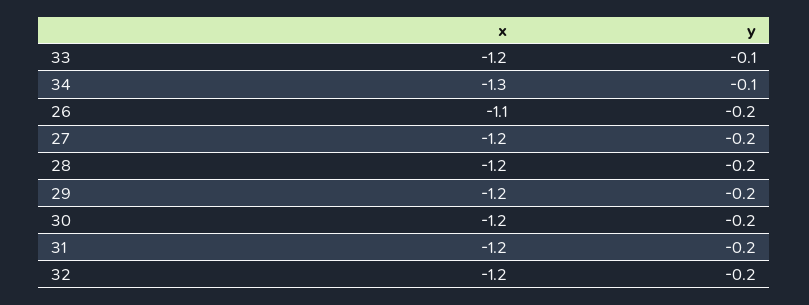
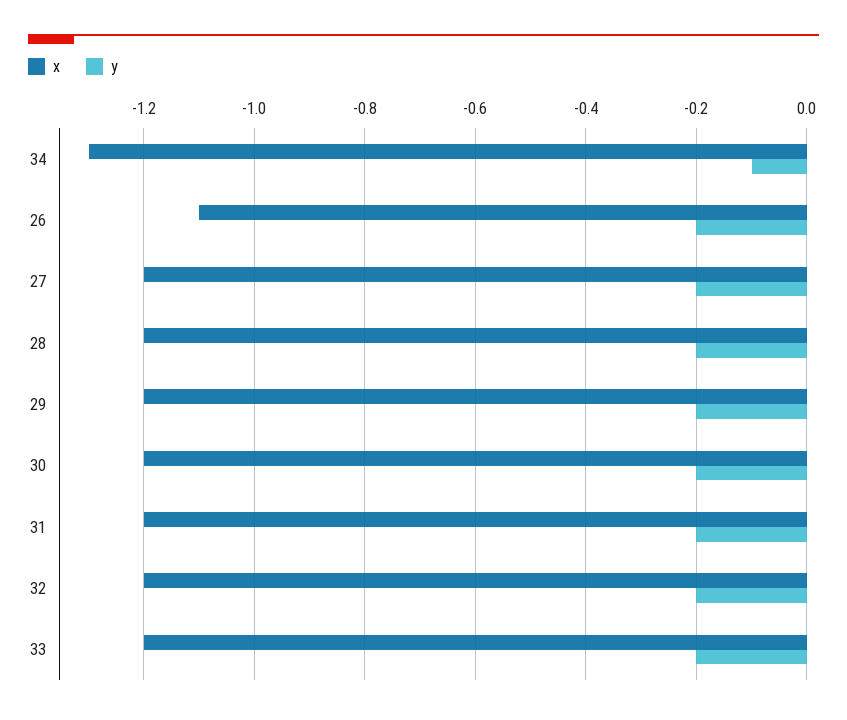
  {
    "x": {
      "33": -1.2,
      "34": -1.3,
      "26": -1.1,
      "27": -1.2,
      "28": -1.2,
      "29": -1.2,
      "30": -1.2,
      "31": -1.2,
      "32": -1.2
    },
    "y": {
-     "33": -0.1,
+     "33": -0.2,
      "34": -0.1,
      "26": -0.2,
      "27": -0.2,
      "28": -0.2,
      "29": -0.2,
      "30": -0.2,
      "31": -0.2,
      "32": -0.2
    }
  }

